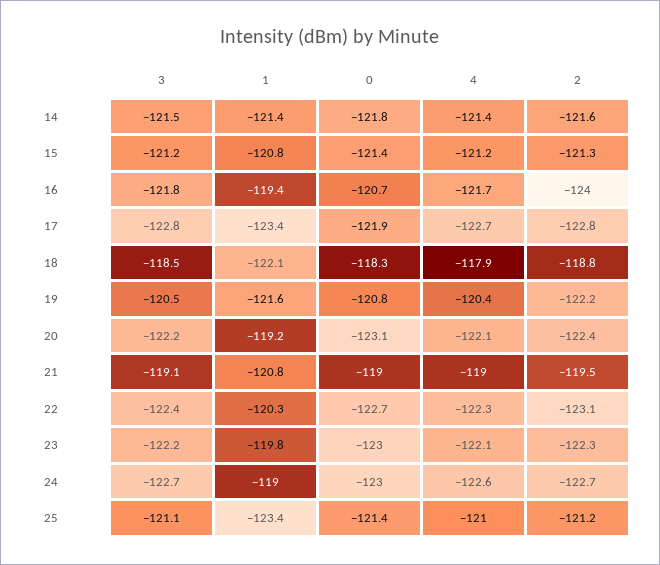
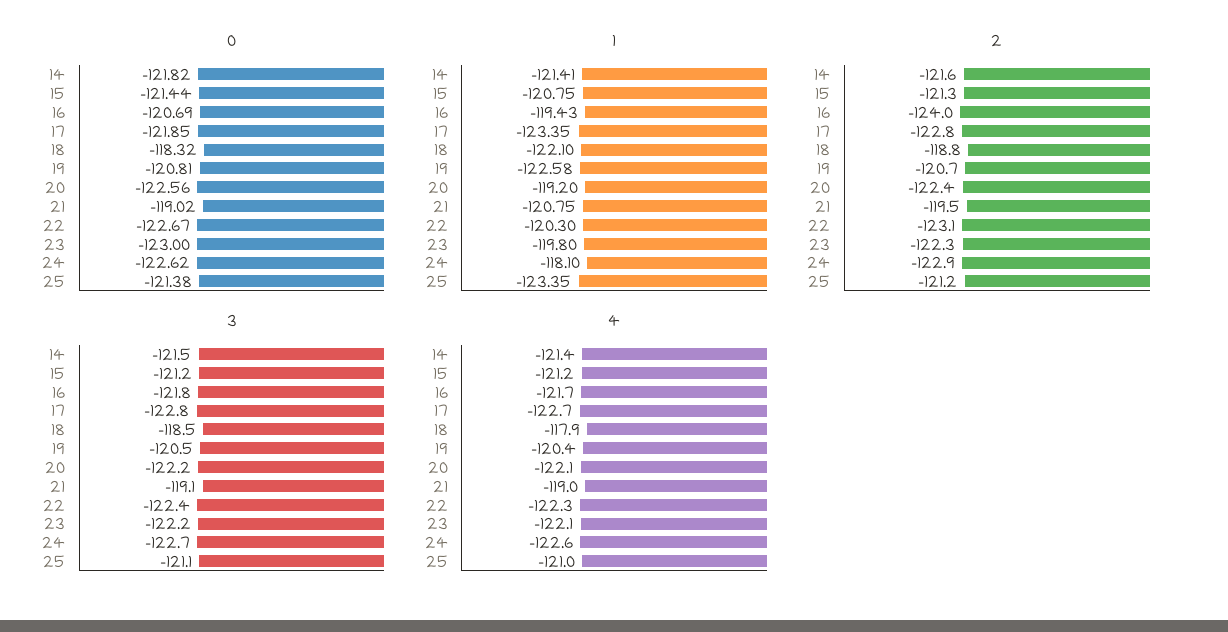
  {
    "3": {
      "14": -121.5,
      "15": -121.2,
      "16": -121.8,
      "17": -122.8,
      "18": -118.5,
      "19": -120.5,
      "20": -122.2,
      "21": -119.1,
      "22": -122.4,
      "23": -122.2,
      "24": -122.7,
      "25": -121.1
    },
    "1": {
      "14": -121.41,
      "15": -120.75,
      "16": -119.43,
      "17": -123.35,
      "18": -122.1,
-     "19": -121.6,
+     "19": -122.58,
      "20": -119.2,
      "21": -120.75,
      "22": -120.3,
      "23": -119.8,
-     "24": -119,
+     "24": -118.1,
      "25": -123.35
    },
    "0": {
      "14": -121.82,
      "15": -121.44,
      "16": -120.69,
      "17": -121.85,
      "18": -118.32,
      "19": -120.81,
-     "20": -123.1,
+     "20": -122.56,
      "21": -119.02,
      "22": -122.67,
      "23": -123,
-     "24": -123,
+     "24": -122.62,
      "25": -121.38
    },
    "4": {
      "14": -121.4,
      "15": -121.2,
      "16": -121.7,
      "17": -122.7,
      "18": -117.9,
      "19": -120.4,
      "20": -122.1,
      "21": -119,
      "22": -122.3,
      "23": -122.1,
      "24": -122.6,
      "25": -121
    },
    "2": {
      "14": -121.6,
      "15": -121.3,
      "16": -124,
      "17": -122.8,
      "18": -118.8,
-     "19": -122.2,
+     "19": -120.7,
      "20": -122.4,
      "21": -119.5,
      "22": -123.1,
      "23": -122.3,
-     "24": -122.7,
+     "24": -122.9,
      "25": -121.2
    }
  }

